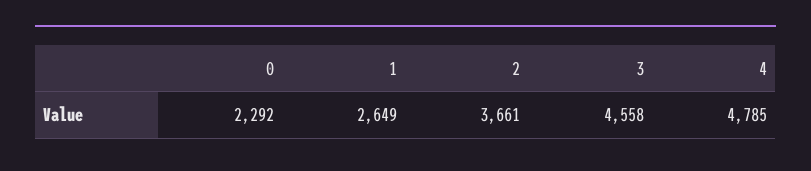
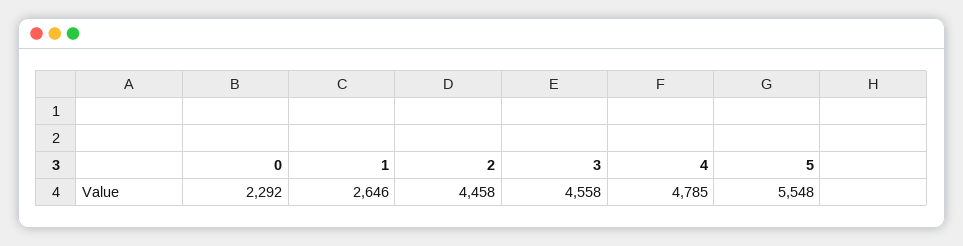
  {
    "0": 2292,
-   "1": 2649,
+   "1": 2646,
-   "2": 3661,
+   "2": 4458,
    "3": 4558,
-   "4": 4785
+   "4": 4785,
+   "5": 5548
  }

